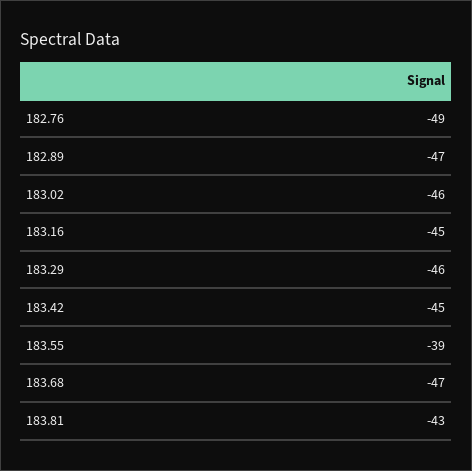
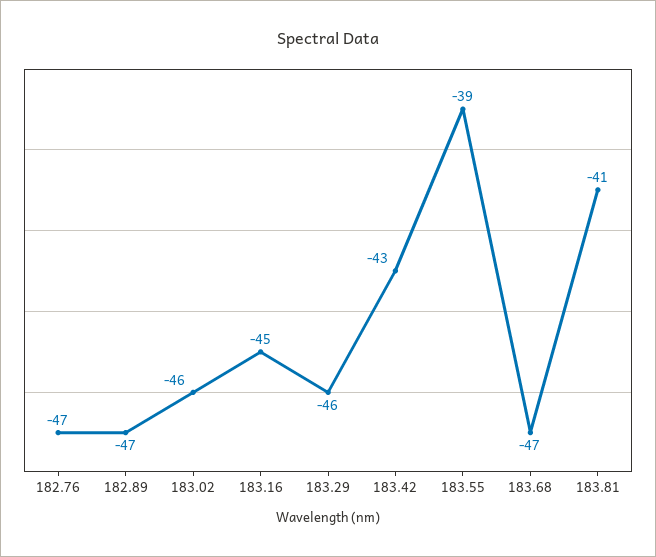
  {
-   "182.76": -49,
+   "182.76": -47,
    "182.89": -47,
    "183.02": -46,
    "183.16": -45,
    "183.29": -46,
-   "183.42": -45,
+   "183.42": -43,
    "183.55": -39,
    "183.68": -47,
-   "183.81": -43
+   "183.81": -41
  }

